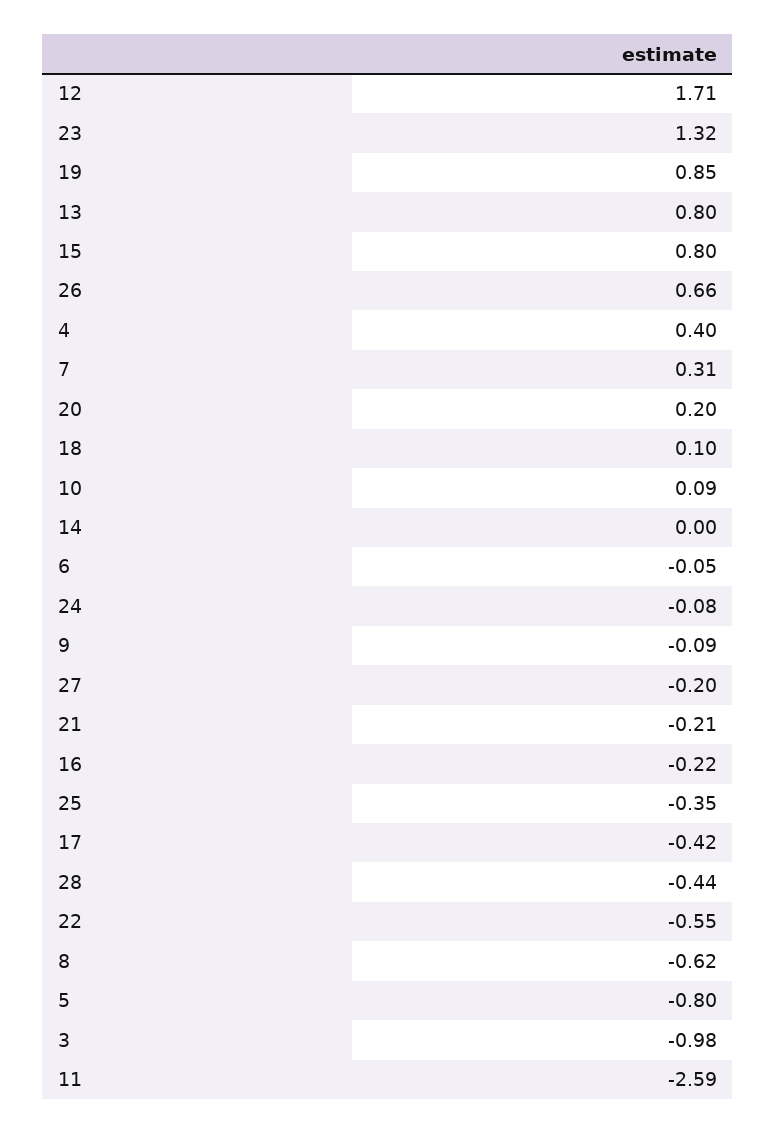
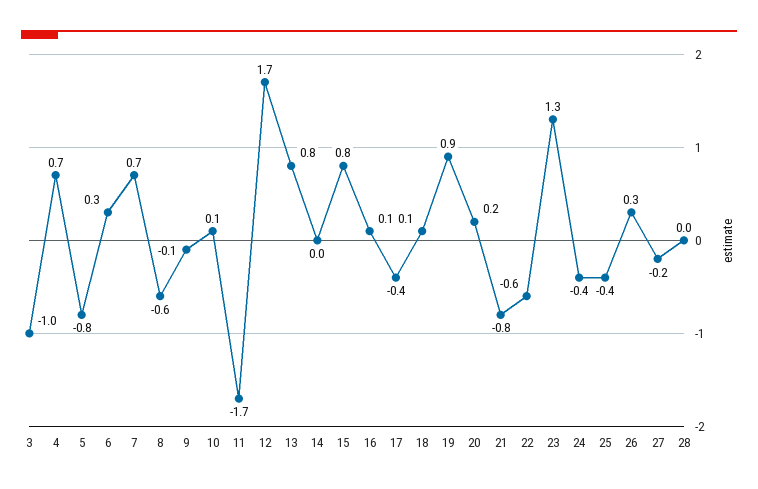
  {
    "12": 1.71,
    "23": 1.32,
    "19": 0.85,
    "13": 0.8,
    "15": 0.8,
-   "26": 0.66,
+   "26": 0.3,
-   "4": 0.4,
+   "4": 0.7,
-   "7": 0.31,
+   "7": 0.7,
    "20": 0.2,
    "18": 0.1,
    "10": 0.09,
    "14": 0,
-   "6": -0.05,
+   "6": 0.3,
-   "24": -0.08,
+   "24": -0.4,
    "9": -0.09,
    "27": -0.2,
-   "21": -0.21,
+   "21": -0.8,
-   "16": -0.22,
+   "16": 0.1,
    "25": -0.35,
    "17": -0.42,
-   "28": -0.44,
+   "28": 0,
    "22": -0.55,
    "8": -0.62,
    "5": -0.8,
    "3": -0.98,
-   "11": -2.59
+   "11": -1.7
  }

